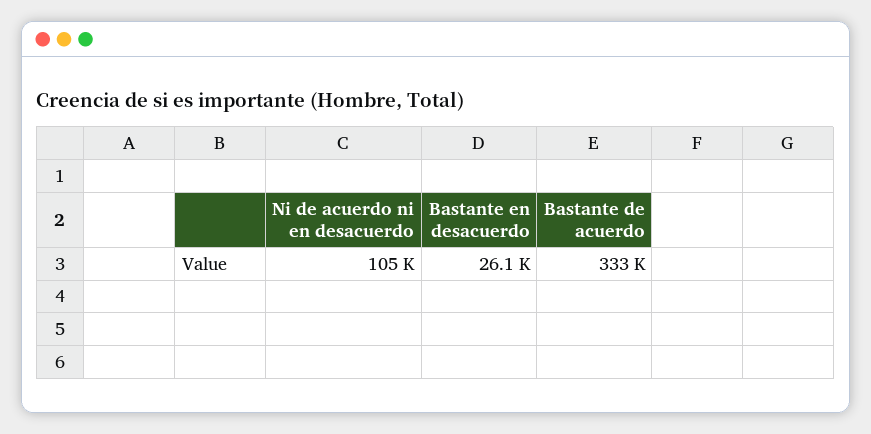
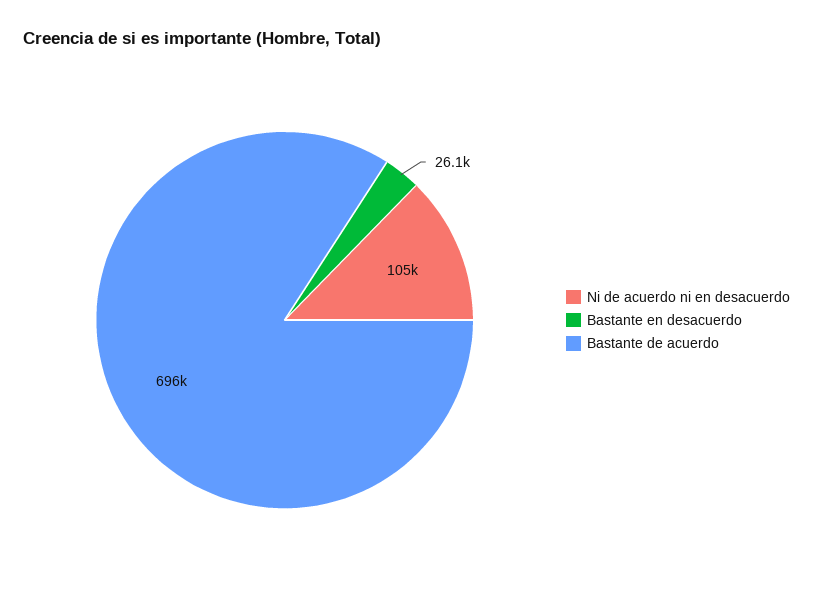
  {
    "Ni de acuerdo ni en desacuerdo": 105000,
    "Bastante en desacuerdo": 26100,
-   "Bastante de acuerdo": 333000
+   "Bastante de acuerdo": 696000
  }

